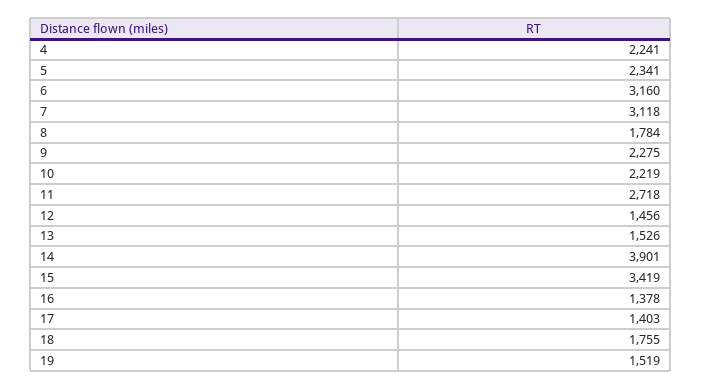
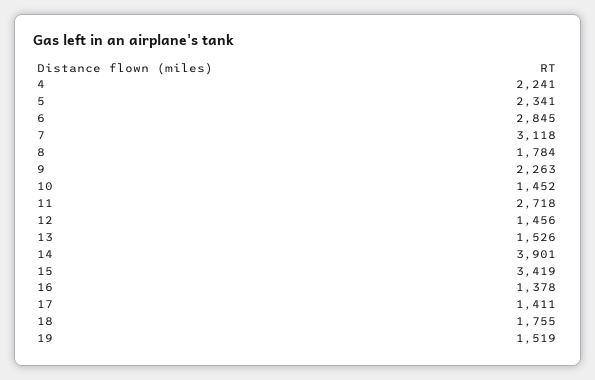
  {
    "4": 2241,
    "5": 2341,
-   "6": 3160,
+   "6": 2845,
    "7": 3118,
    "8": 1784,
-   "9": 2275,
+   "9": 2263,
-   "10": 2219,
+   "10": 1452,
    "11": 2718,
    "12": 1456,
    "13": 1526,
    "14": 3901,
    "15": 3419,
    "16": 1378,
-   "17": 1403,
+   "17": 1411,
    "18": 1755,
    "19": 1519
  }

